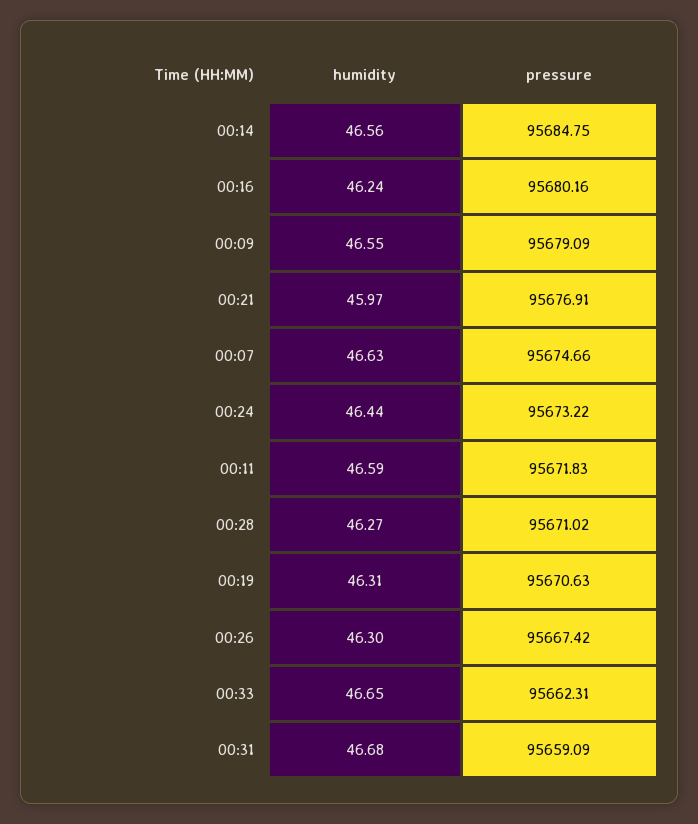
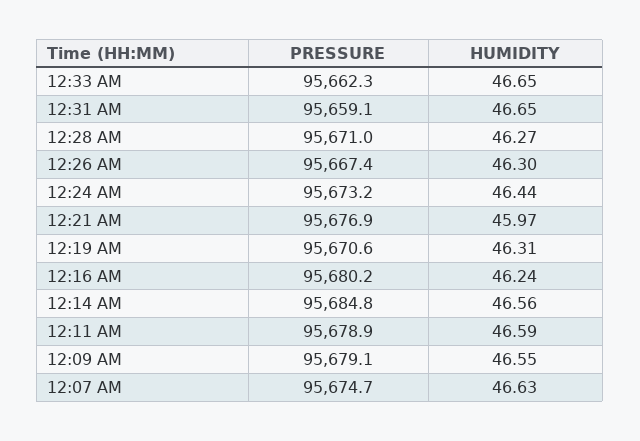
  {
    "humidity": {
      "00:14": 46.56,
      "00:16": 46.24,
      "00:09": 46.55,
      "00:21": 45.97,
      "00:07": 46.63,
      "00:24": 46.44,
      "00:11": 46.59,
      "00:28": 46.27,
      "00:19": 46.31,
      "00:26": 46.3,
      "00:33": 46.65,
-     "00:31": 46.68
+     "00:31": 46.65
    },
    "pressure": {
      "00:14": 95684.75,
      "00:16": 95680.16,
      "00:09": 95679.09,
      "00:21": 95676.91,
      "00:07": 95674.66,
      "00:24": 95673.22,
-     "00:11": 95671.83,
+     "00:11": 95678.9,
      "00:28": 95671.02,
      "00:19": 95670.63,
      "00:26": 95667.42,
      "00:33": 95662.31,
      "00:31": 95659.09
    }
  }

